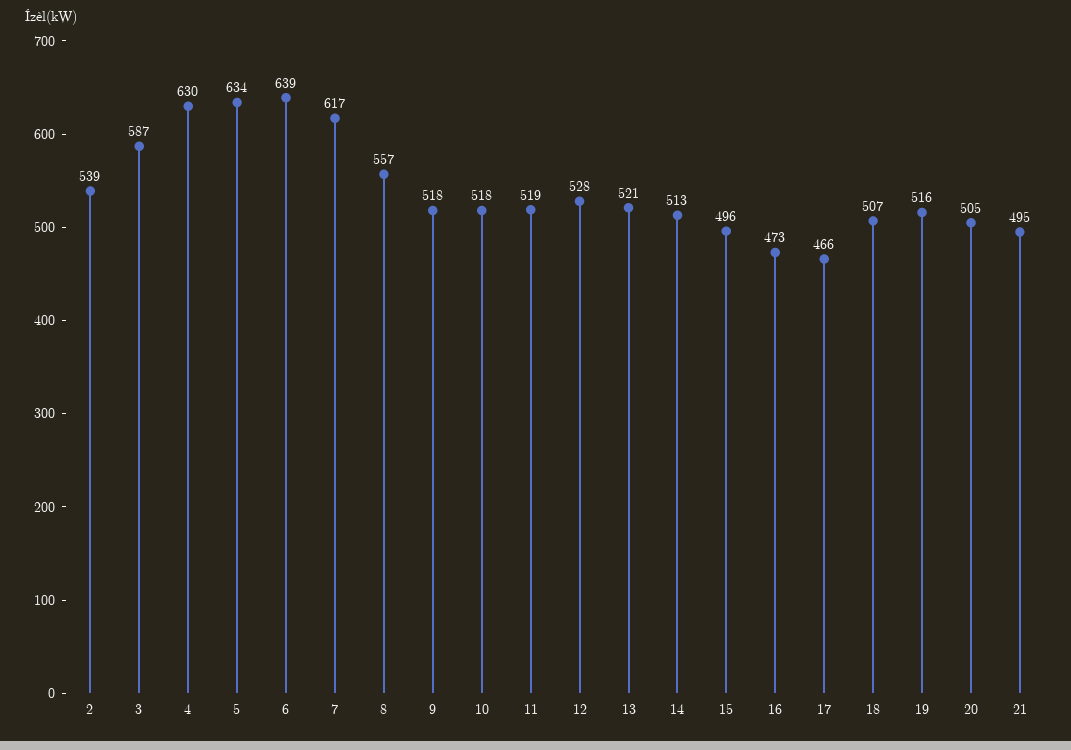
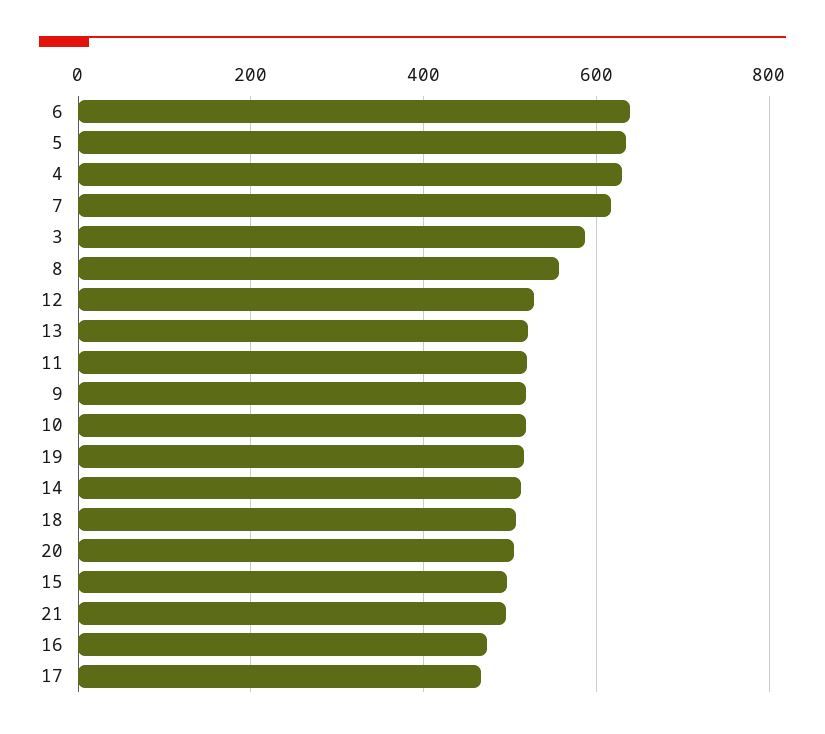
  {
-   "2": 539,
    "3": 587,
    "4": 630,
    "5": 634,
    "6": 639,
    "7": 617,
    "8": 557,
    "9": 518,
    "10": 518,
    "11": 519,
    "12": 528,
    "13": 521,
    "14": 513,
    "15": 496,
    "16": 473,
    "17": 466,
    "18": 507,
    "19": 516,
    "20": 505,
    "21": 495
  }

